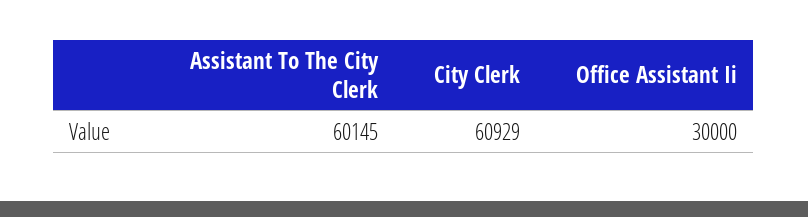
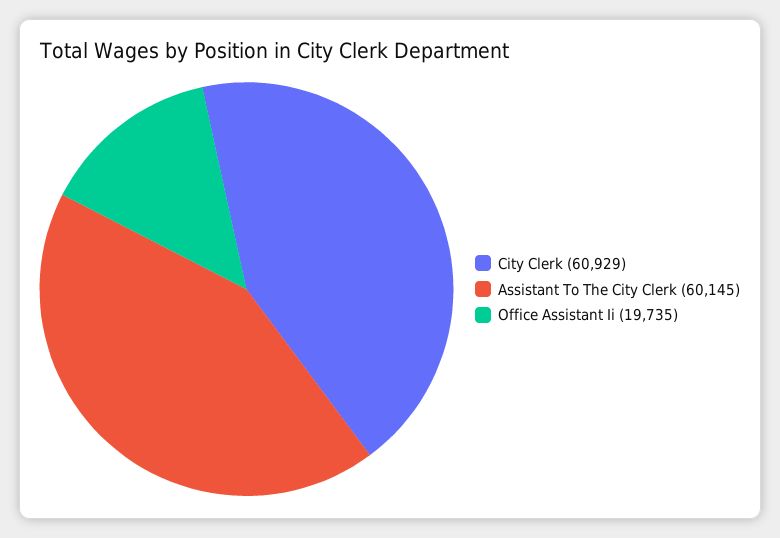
  {
    "Assistant To The City Clerk": 60145,
    "City Clerk": 60929,
-   "Office Assistant Ii": 30000
+   "Office Assistant Ii": 19735
  }

